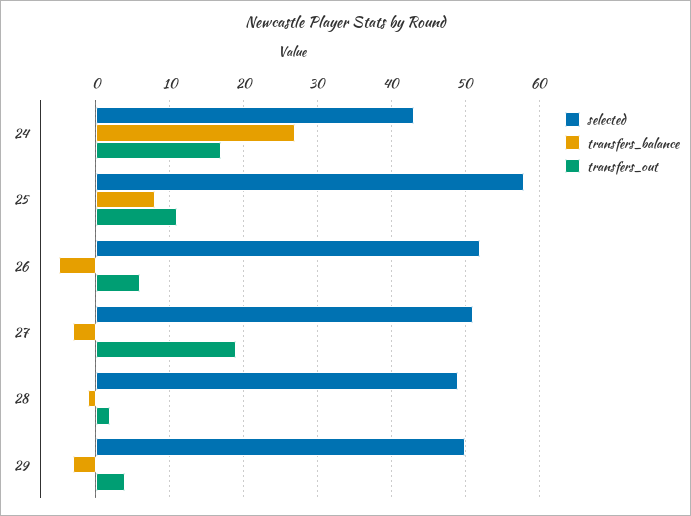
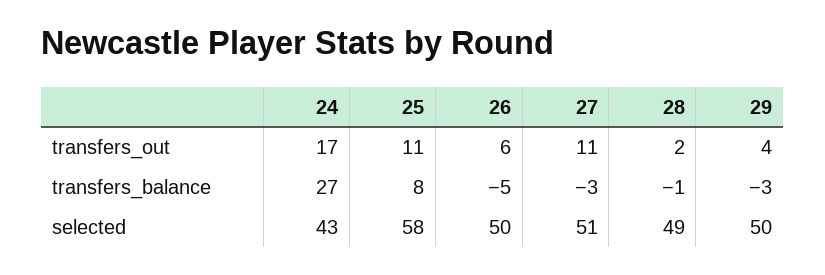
  {
    "selected": {
      "24": 43,
      "25": 58,
-     "26": 52,
+     "26": 50,
      "27": 51,
      "28": 49,
      "29": 50
    },
    "transfers_balance": {
      "24": 27,
      "25": 8,
      "26": -5,
      "27": -3,
      "28": -1,
      "29": -3
    },
    "transfers_out": {
      "24": 17,
      "25": 11,
      "26": 6,
-     "27": 19,
+     "27": 11,
      "28": 2,
      "29": 4
    }
  }

